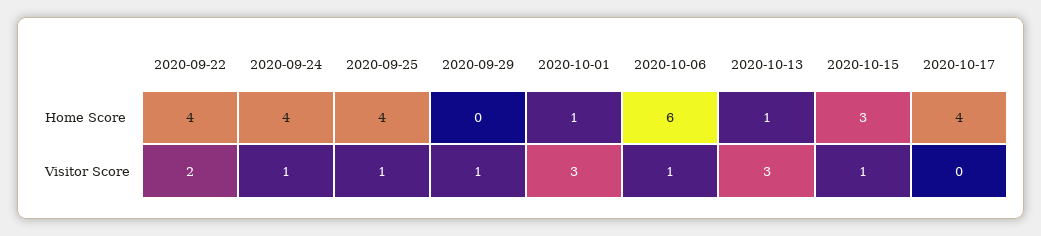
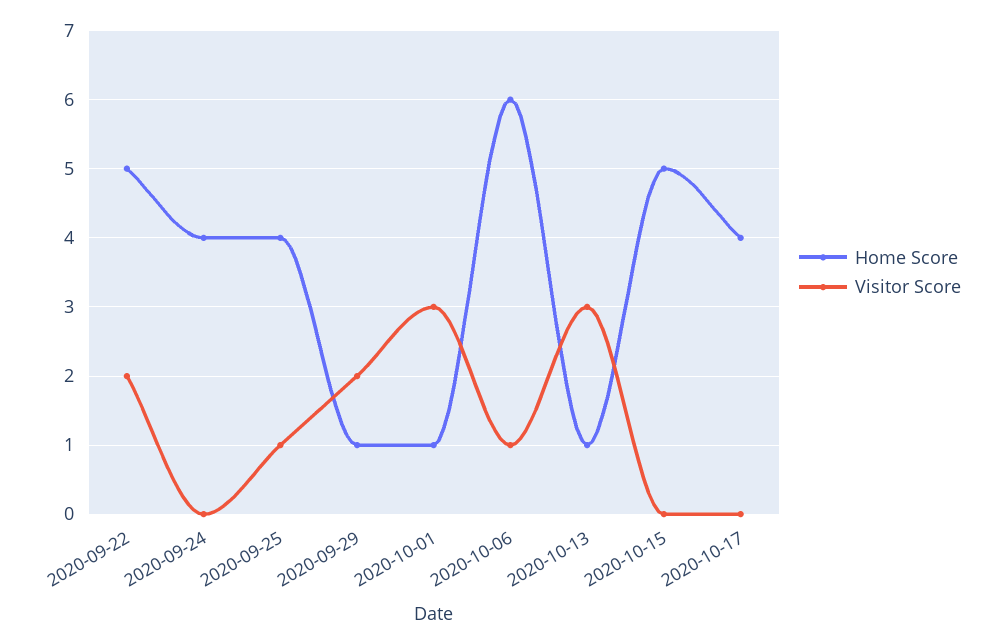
  {
    "Home Score": {
-     "2020-09-22": 4,
+     "2020-09-22": 5,
      "2020-09-24": 4,
      "2020-09-25": 4,
-     "2020-09-29": 0,
+     "2020-09-29": 1,
      "2020-10-01": 1,
      "2020-10-06": 6,
      "2020-10-13": 1,
-     "2020-10-15": 3,
+     "2020-10-15": 5,
      "2020-10-17": 4
    },
    "Visitor Score": {
      "2020-09-22": 2,
-     "2020-09-24": 1,
+     "2020-09-24": 0,
      "2020-09-25": 1,
-     "2020-09-29": 1,
+     "2020-09-29": 2,
      "2020-10-01": 3,
      "2020-10-06": 1,
      "2020-10-13": 3,
-     "2020-10-15": 1,
+     "2020-10-15": 0,
      "2020-10-17": 0
    }
  }

